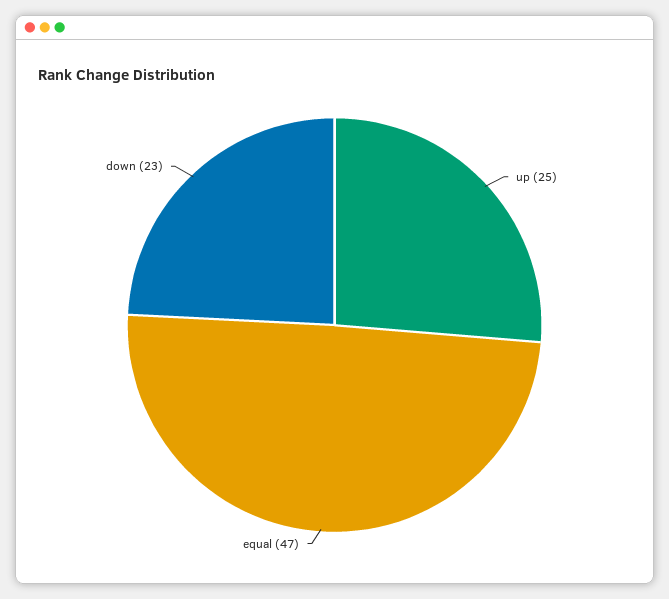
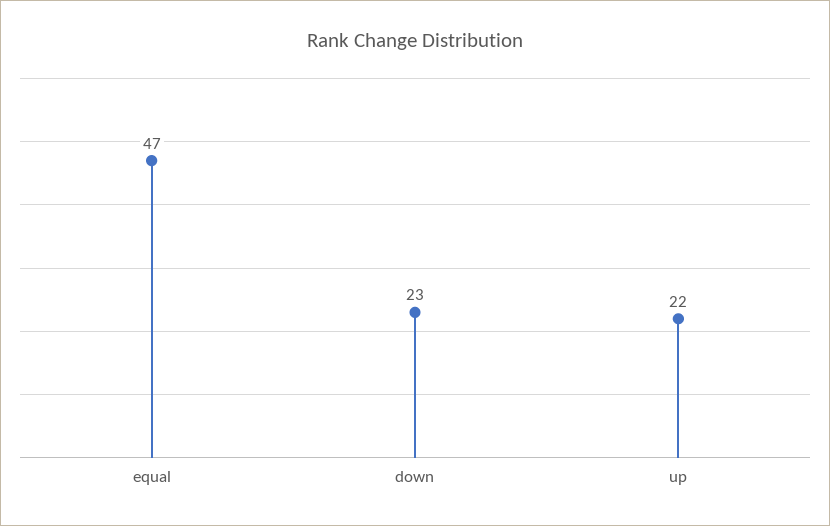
  {
-   "up": 25,
+   "up": 22,
    "equal": 47,
    "down": 23
  }

